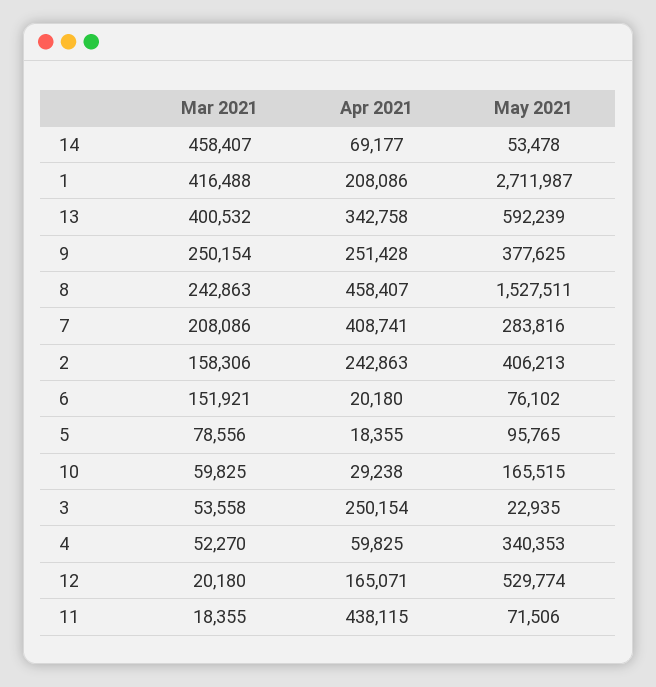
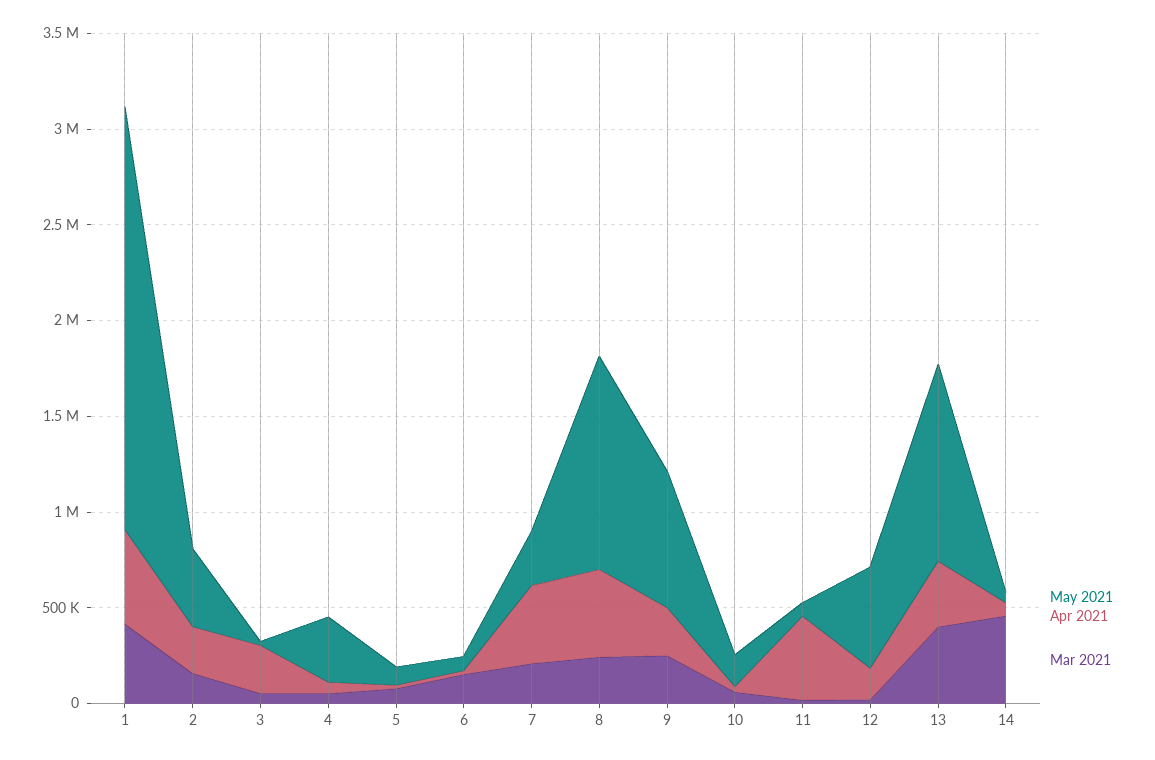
  {
    "Mar 2021": {
      "14": 458407,
      "1": 416488,
      "13": 400532,
      "9": 250154,
      "8": 242863,
      "7": 208086,
      "2": 158306,
      "6": 151921,
      "5": 78556,
      "10": 59825,
      "3": 53558,
      "4": 52270,
      "12": 20180,
      "11": 18355
    },
    "Apr 2021": {
      "14": 69177,
-     "1": 208086,
+     "1": 500000,
      "13": 342758,
      "9": 251428,
      "8": 458407,
      "7": 408741,
      "2": 242863,
      "6": 20180,
      "5": 18355,
      "10": 29238,
      "3": 250154,
      "4": 59825,
      "12": 165071,
      "11": 438115
    },
    "May 2021": {
      "14": 53478,
-     "1": 2711987,
+     "1": 2200000,
-     "13": 592239,
+     "13": 1000000,
-     "9": 377625,
+     "9": 700000,
-     "8": 1527511,
+     "8": 1100000,
      "7": 283816,
      "2": 406213,
      "6": 76102,
      "5": 95765,
      "10": 165515,
      "3": 22935,
      "4": 340353,
      "12": 529774,
      "11": 71506
    }
  }

